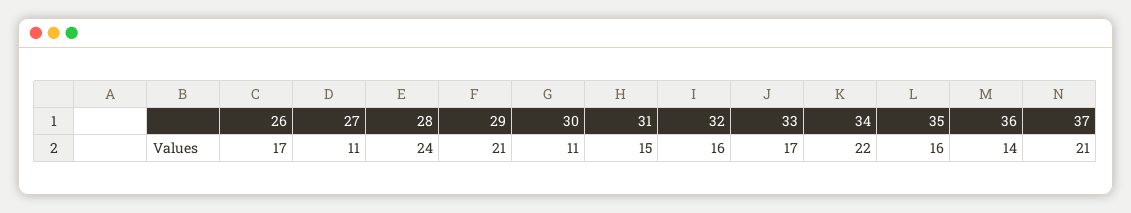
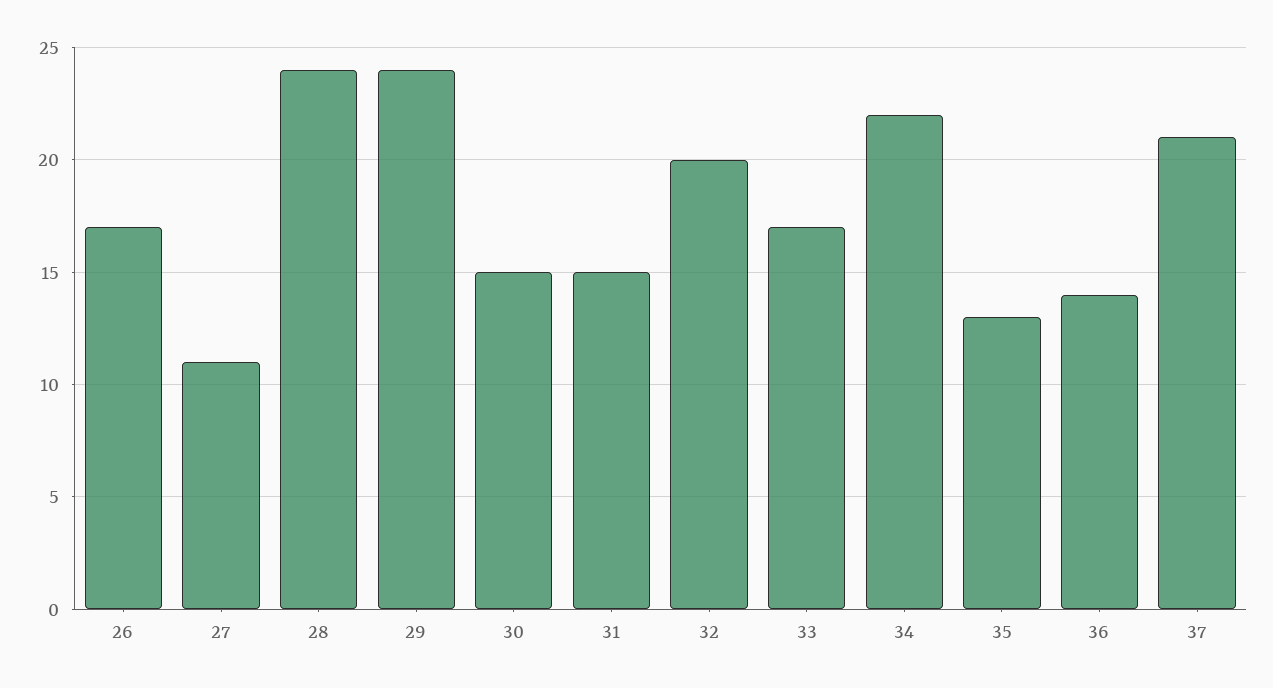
  {
    "26": 17,
    "27": 11,
    "28": 24,
-   "29": 21,
+   "29": 24,
-   "30": 11,
+   "30": 15,
    "31": 15,
-   "32": 16,
+   "32": 20,
    "33": 17,
    "34": 22,
-   "35": 16,
+   "35": 13,
    "36": 14,
    "37": 21
  }

